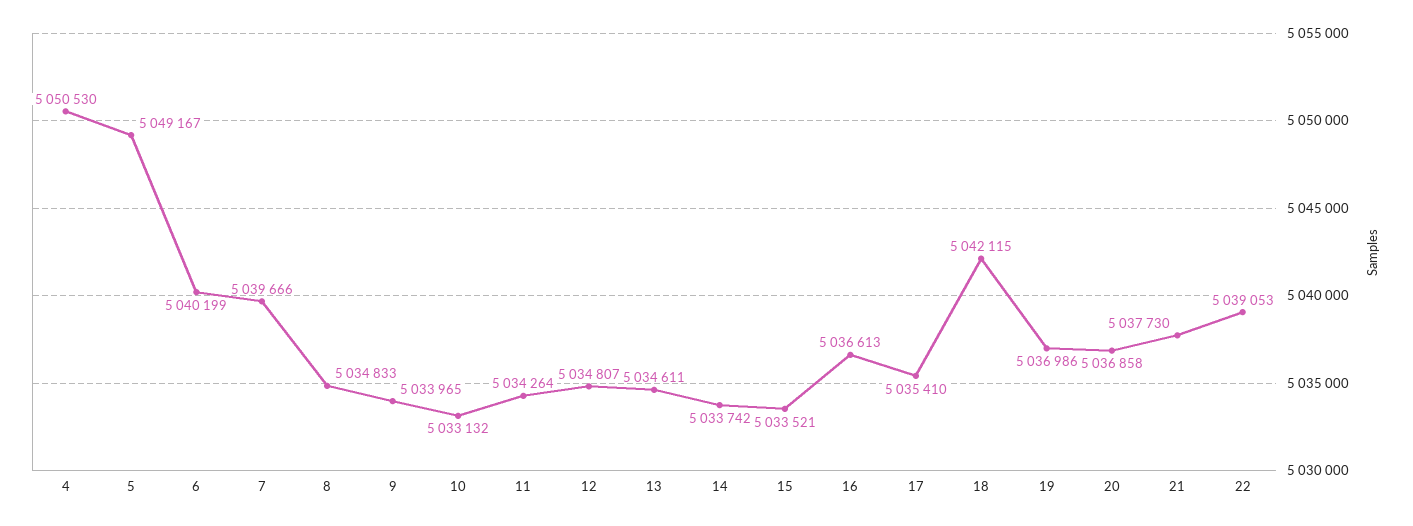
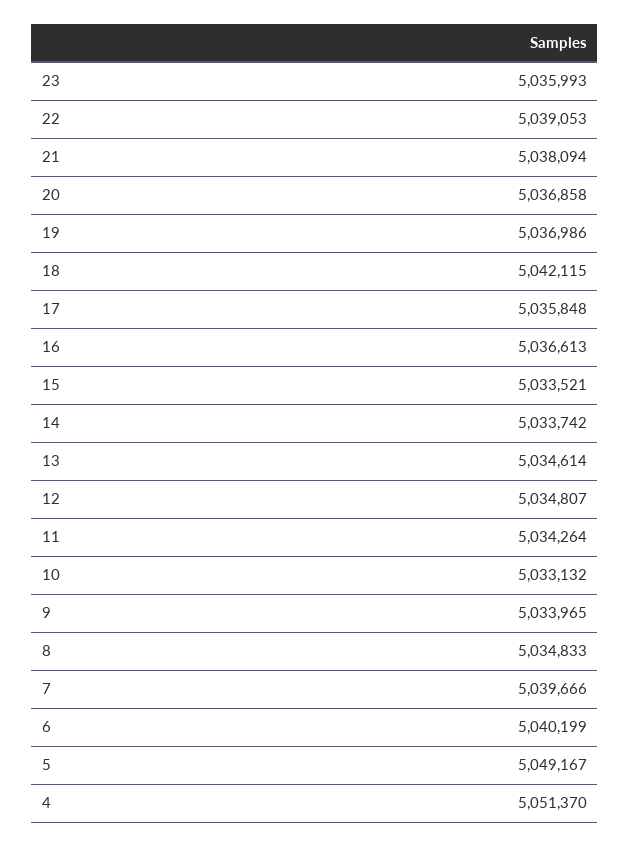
  {
-   "4": 5050530,
+   "4": 5051370,
    "5": 5049167,
    "6": 5040199,
    "7": 5039666,
    "8": 5034833,
    "9": 5033965,
    "10": 5033132,
    "11": 5034264,
    "12": 5034807,
-   "13": 5034611,
+   "13": 5034614,
    "14": 5033742,
    "15": 5033521,
    "16": 5036613,
-   "17": 5035410,
+   "17": 5035848,
    "18": 5042115,
    "19": 5036986,
    "20": 5036858,
-   "21": 5037730,
+   "21": 5038094,
-   "22": 5039053
+   "22": 5039053,
+   "23": 5035993
  }

